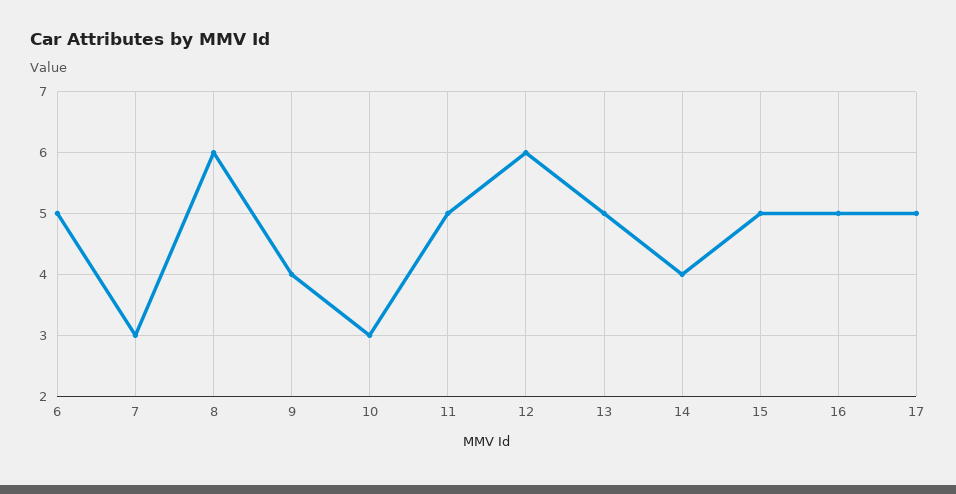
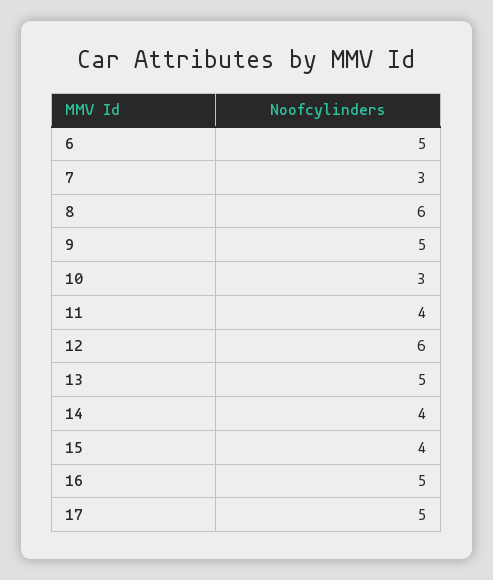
  {
    "6": 5,
    "7": 3,
    "8": 6,
-   "9": 4,
+   "9": 5,
    "10": 3,
-   "11": 5,
+   "11": 4,
    "12": 6,
    "13": 5,
    "14": 4,
-   "15": 5,
+   "15": 4,
    "16": 5,
    "17": 5
  }

